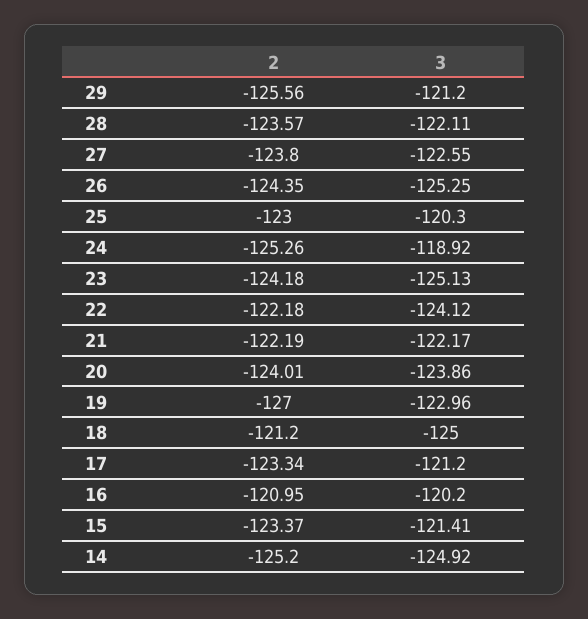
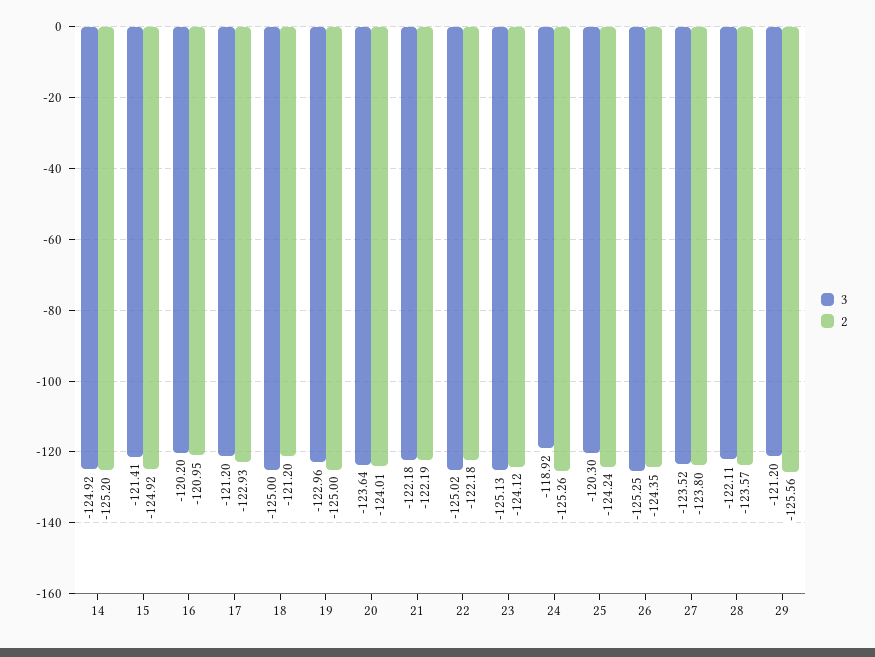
  {
    "2": {
      "29": -125.56,
      "28": -123.57,
      "27": -123.8,
      "26": -124.35,
-     "25": -123,
+     "25": -124.24,
      "24": -125.26,
-     "23": -124.18,
+     "23": -124.12,
      "22": -122.18,
      "21": -122.19,
      "20": -124.01,
-     "19": -127,
+     "19": -125,
      "18": -121.2,
-     "17": -123.34,
+     "17": -122.93,
      "16": -120.95,
-     "15": -123.37,
+     "15": -124.92,
      "14": -125.2
    },
    "3": {
      "29": -121.2,
      "28": -122.11,
-     "27": -122.55,
+     "27": -123.52,
      "26": -125.25,
      "25": -120.3,
      "24": -118.92,
      "23": -125.13,
-     "22": -124.12,
+     "22": -125.02,
-     "21": -122.17,
+     "21": -122.18,
-     "20": -123.86,
+     "20": -123.64,
      "19": -122.96,
      "18": -125,
      "17": -121.2,
      "16": -120.2,
      "15": -121.41,
      "14": -124.92
    }
  }

